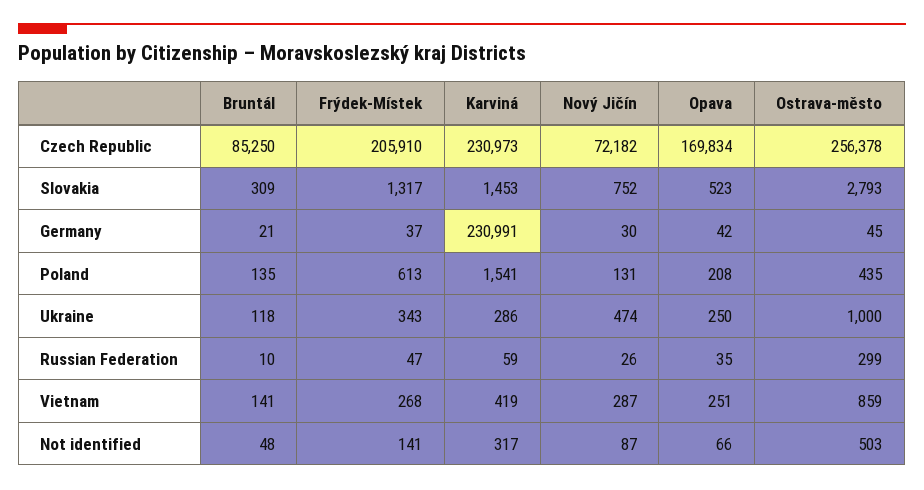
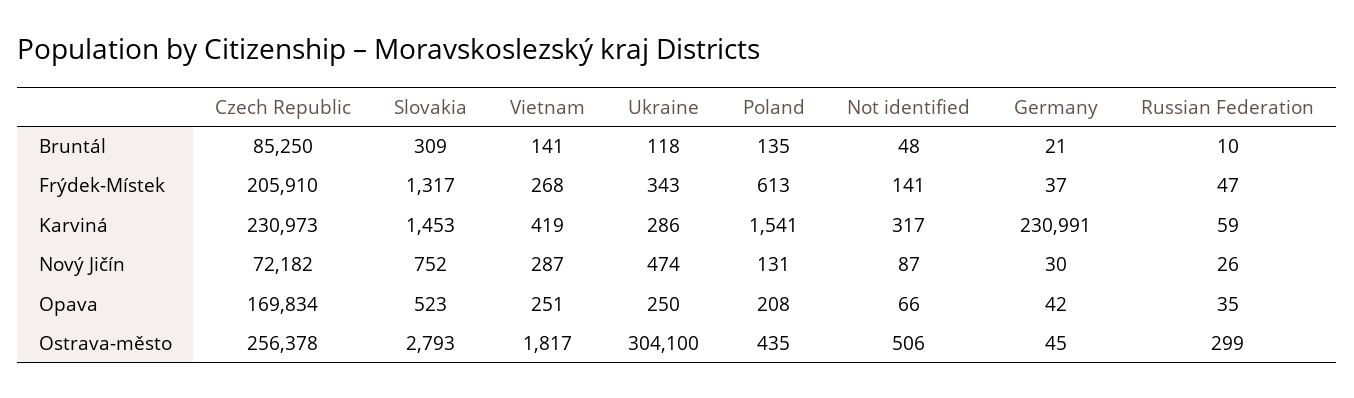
  {
    "Bruntál": {
      "Czech Republic": 85250,
      "Slovakia": 309,
      "Germany": 21,
      "Poland": 135,
      "Ukraine": 118,
      "Russian Federation": 10,
      "Vietnam": 141,
      "Not identified": 48
    },
    "Frýdek-Místek": {
      "Czech Republic": 205910,
      "Slovakia": 1317,
      "Germany": 37,
      "Poland": 613,
      "Ukraine": 343,
      "Russian Federation": 47,
      "Vietnam": 268,
      "Not identified": 141
    },
    "Karviná": {
      "Czech Republic": 230973,
      "Slovakia": 1453,
      "Germany": 230991,
      "Poland": 1541,
      "Ukraine": 286,
      "Russian Federation": 59,
      "Vietnam": 419,
      "Not identified": 317
    },
    "Nový Jičín": {
      "Czech Republic": 72182,
      "Slovakia": 752,
      "Germany": 30,
      "Poland": 131,
      "Ukraine": 474,
      "Russian Federation": 26,
      "Vietnam": 287,
      "Not identified": 87
    },
    "Opava": {
      "Czech Republic": 169834,
      "Slovakia": 523,
      "Germany": 42,
      "Poland": 208,
      "Ukraine": 250,
      "Russian Federation": 35,
      "Vietnam": 251,
      "Not identified": 66
    },
    "Ostrava-město": {
      "Czech Republic": 256378,
      "Slovakia": 2793,
      "Germany": 45,
      "Poland": 435,
-     "Ukraine": 1000,
+     "Ukraine": 304100,
      "Russian Federation": 299,
-     "Vietnam": 859,
+     "Vietnam": 1817,
-     "Not identified": 503
+     "Not identified": 506
    }
  }

